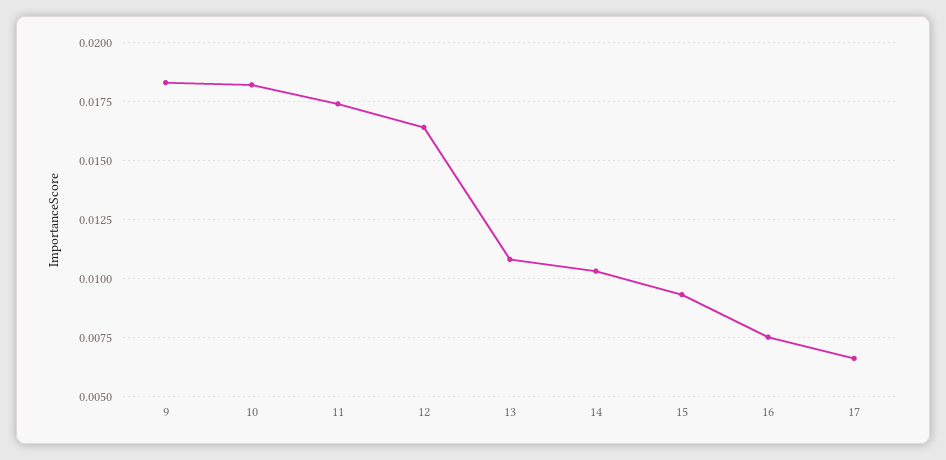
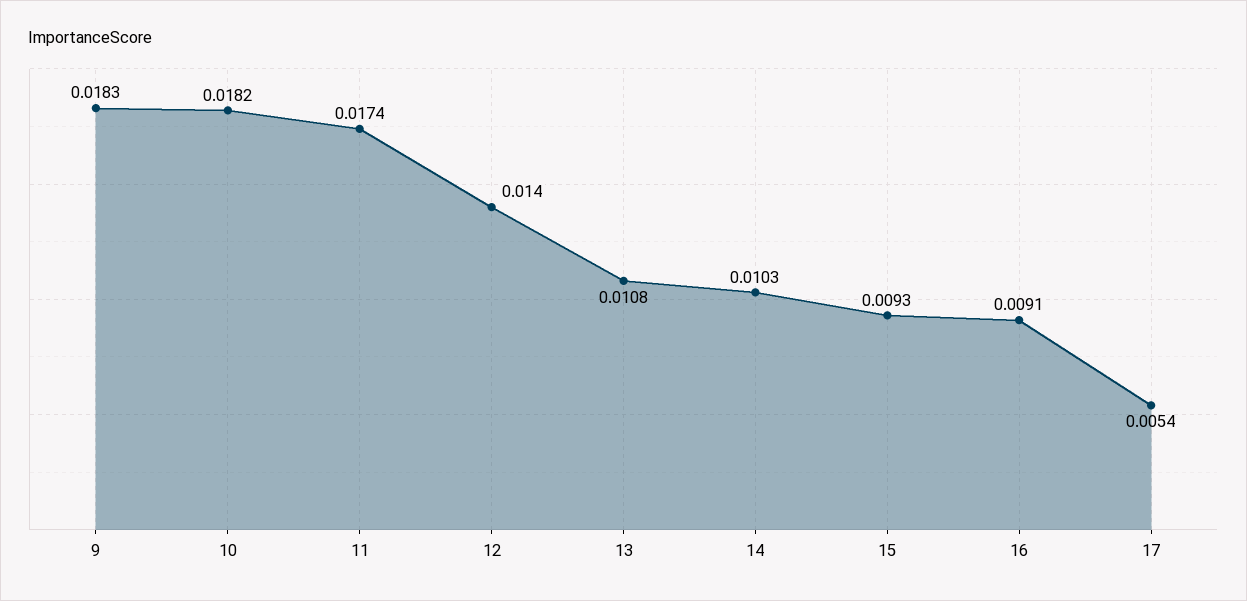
  {
    "9": 0.0183,
    "10": 0.0182,
    "11": 0.0174,
-   "12": 0.0165,
+   "12": 0.014,
    "13": 0.0108,
    "14": 0.0103,
    "15": 0.0093,
-   "16": 0.0075,
+   "16": 0.0091,
-   "17": 0.0065
+   "17": 0.0054
  }

